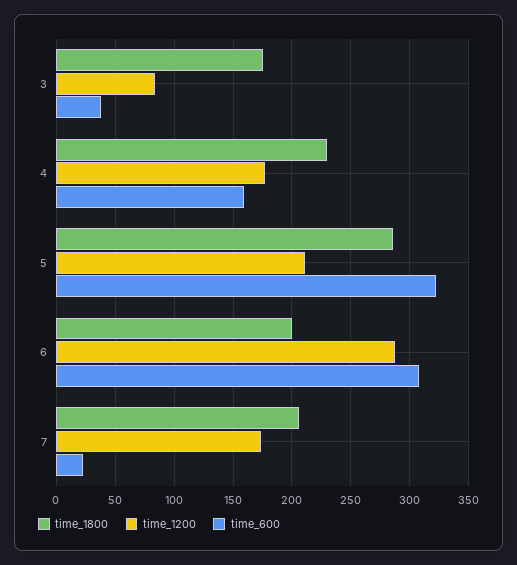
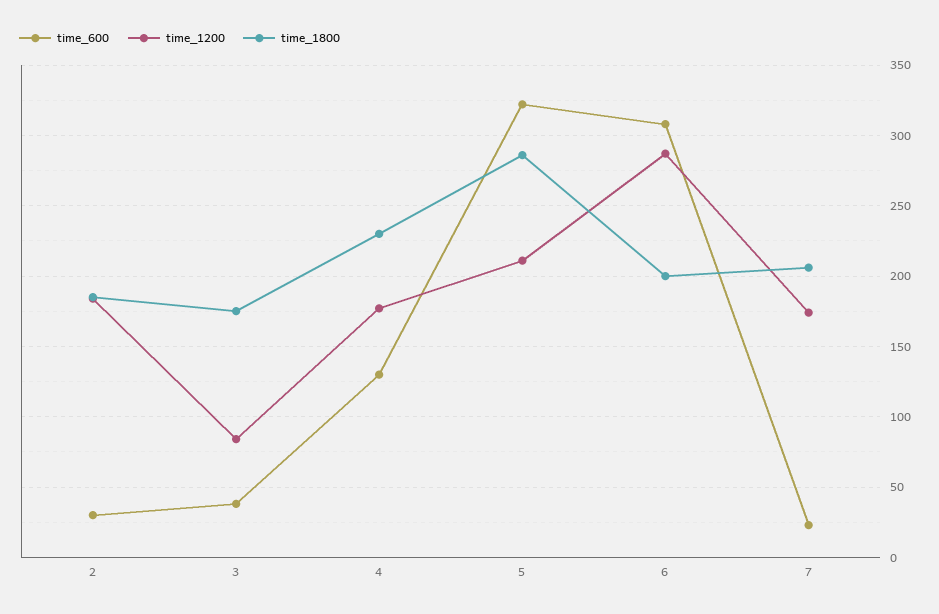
  {
    "time_1800": {
      "3": 175,
      "4": 230,
      "5": 285,
      "6": 200,
-     "7": 205
+     "7": 205,
+     "2": 185
    },
    "time_1200": {
      "3": 85,
      "4": 175,
      "5": 210,
      "6": 285,
-     "7": 175
+     "7": 175,
+     "2": 185
    },
    "time_600": {
      "3": 40,
-     "4": 160,
+     "4": 130,
      "5": 320,
      "6": 310,
-     "7": 25
+     "7": 25,
+     "2": 30
    }
  }

